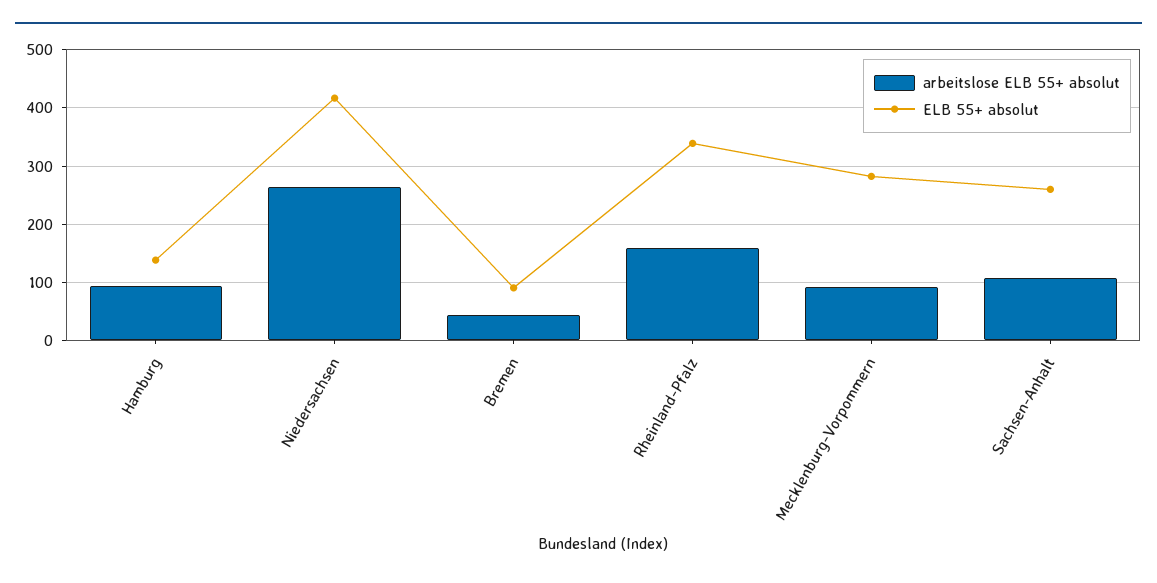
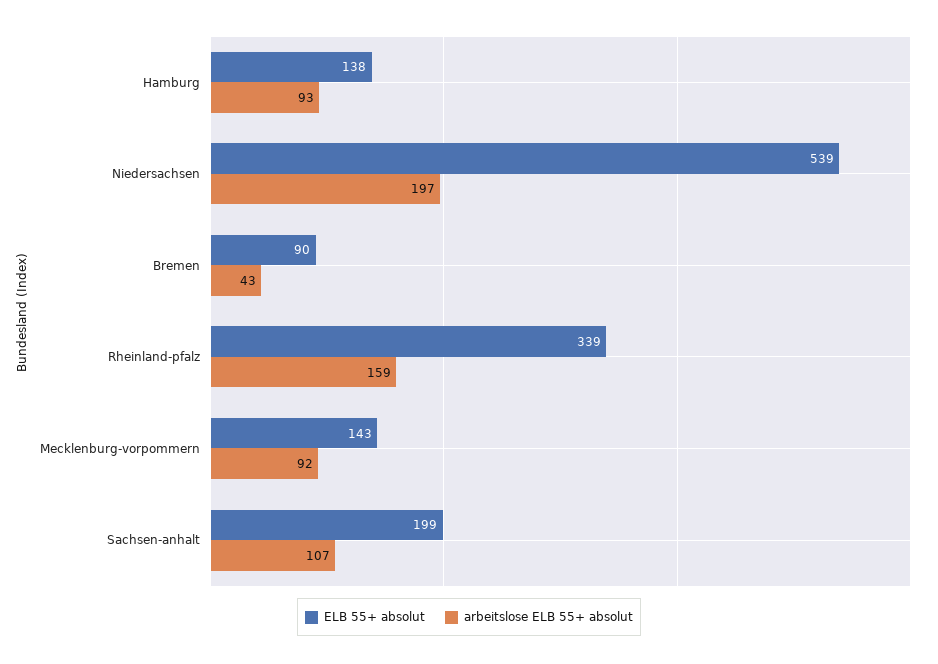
  {
    "arbeitslose ELB 55+ absolut": {
      "Hamburg": 93,
-     "Niedersachsen": 260,
+     "Niedersachsen": 197,
      "Bremen": 43,
      "Rheinland-Pfalz": 159,
      "Mecklenburg-Vorpommern": 92,
      "Sachsen-Anhalt": 107
    },
    "ELB 55+ absolut": {
      "Hamburg": 138,
-     "Niedersachsen": 420,
+     "Niedersachsen": 539,
      "Bremen": 90,
      "Rheinland-Pfalz": 339,
-     "Mecklenburg-Vorpommern": 280,
+     "Mecklenburg-Vorpommern": 143,
-     "Sachsen-Anhalt": 260
+     "Sachsen-Anhalt": 199
    }
  }

